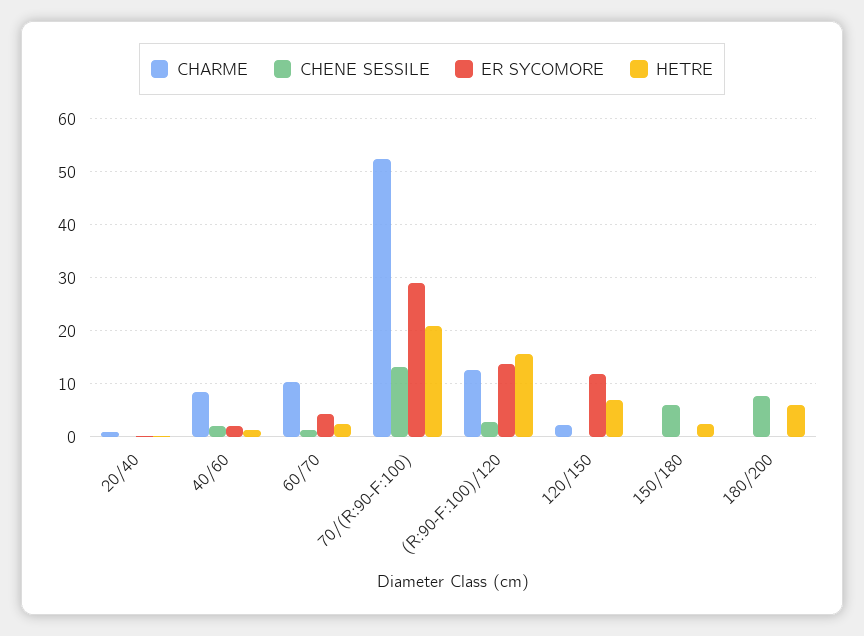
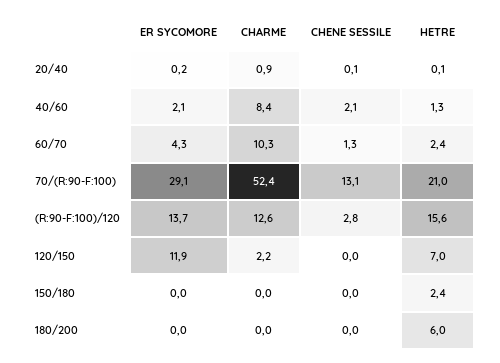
  {
    "CHARME": {
      "20/40": 0.9,
      "40/60": 8.4,
      "60/70": 10.3,
      "70/(R:90-F:100)": 52.4,
      "(R:90-F:100)/120": 12.6,
      "120/150": 2.2,
      "150/180": 0,
      "180/200": 0
    },
    "CHENE SESSILE": {
      "20/40": 0.1,
      "40/60": 2.1,
      "60/70": 1.3,
      "70/(R:90-F:100)": 13.1,
      "(R:90-F:100)/120": 2.8,
      "120/150": 0,
-     "150/180": 6,
+     "150/180": 0,
-     "180/200": 8
+     "180/200": 0
    },
    "ER SYCOMORE": {
      "20/40": 0.2,
      "40/60": 2.1,
      "60/70": 4.3,
      "70/(R:90-F:100)": 29.1,
      "(R:90-F:100)/120": 13.7,
      "120/150": 11.9,
      "150/180": 0,
      "180/200": 0
    },
    "HETRE": {
      "20/40": 0.1,
      "40/60": 1.3,
      "60/70": 2.4,
      "70/(R:90-F:100)": 21,
      "(R:90-F:100)/120": 15.6,
      "120/150": 7,
      "150/180": 2.4,
      "180/200": 6
    }
  }

